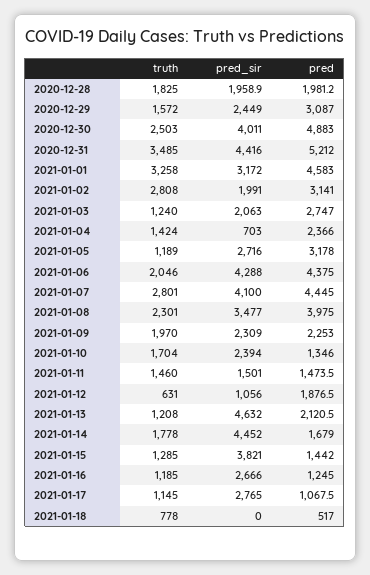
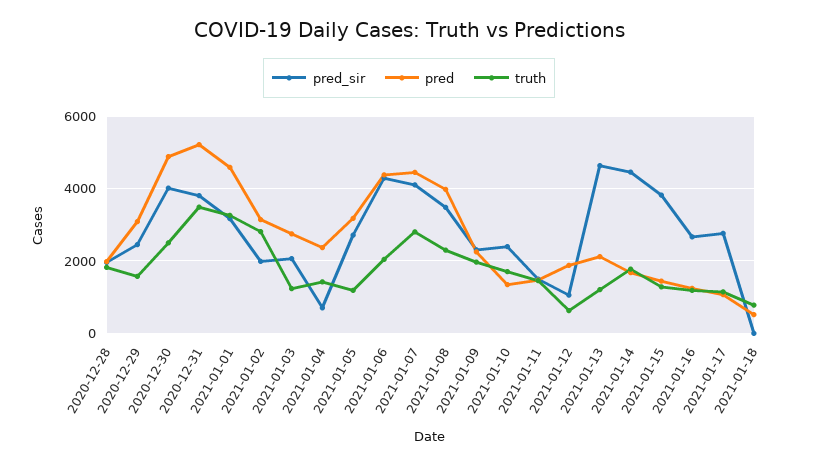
  {
    "truth": {
      "2020-12-28": 1825,
      "2020-12-29": 1572,
      "2020-12-30": 2503,
      "2020-12-31": 3485,
      "2021-01-01": 3258,
      "2021-01-02": 2808,
      "2021-01-03": 1240,
      "2021-01-04": 1424,
      "2021-01-05": 1189,
      "2021-01-06": 2046,
      "2021-01-07": 2801,
      "2021-01-08": 2301,
      "2021-01-09": 1970,
      "2021-01-10": 1704,
      "2021-01-11": 1460,
      "2021-01-12": 631,
      "2021-01-13": 1208,
      "2021-01-14": 1778,
      "2021-01-15": 1285,
      "2021-01-16": 1185,
      "2021-01-17": 1145,
      "2021-01-18": 778
    },
    "pred_sir": {
      "2020-12-28": 1958.9,
      "2020-12-29": 2449,
      "2020-12-30": 4011,
-     "2020-12-31": 4416,
+     "2020-12-31": 3800,
      "2021-01-01": 3172,
      "2021-01-02": 1991,
      "2021-01-03": 2063,
      "2021-01-04": 703,
      "2021-01-05": 2716,
      "2021-01-06": 4288,
      "2021-01-07": 4100,
      "2021-01-08": 3477,
      "2021-01-09": 2309,
      "2021-01-10": 2394,
      "2021-01-11": 1501,
      "2021-01-12": 1056,
      "2021-01-13": 4632,
      "2021-01-14": 4452,
      "2021-01-15": 3821,
      "2021-01-16": 2666,
      "2021-01-17": 2765,
      "2021-01-18": 0
    },
    "pred": {
      "2020-12-28": 1981.2,
      "2020-12-29": 3087,
      "2020-12-30": 4883,
      "2020-12-31": 5212,
      "2021-01-01": 4583,
      "2021-01-02": 3141,
      "2021-01-03": 2747,
      "2021-01-04": 2366,
      "2021-01-05": 3178,
      "2021-01-06": 4375,
      "2021-01-07": 4445,
      "2021-01-08": 3975,
      "2021-01-09": 2253,
      "2021-01-10": 1346,
      "2021-01-11": 1473.5,
      "2021-01-12": 1876.5,
      "2021-01-13": 2120.5,
      "2021-01-14": 1679,
      "2021-01-15": 1442,
      "2021-01-16": 1245,
      "2021-01-17": 1067.5,
      "2021-01-18": 517
    }
  }

